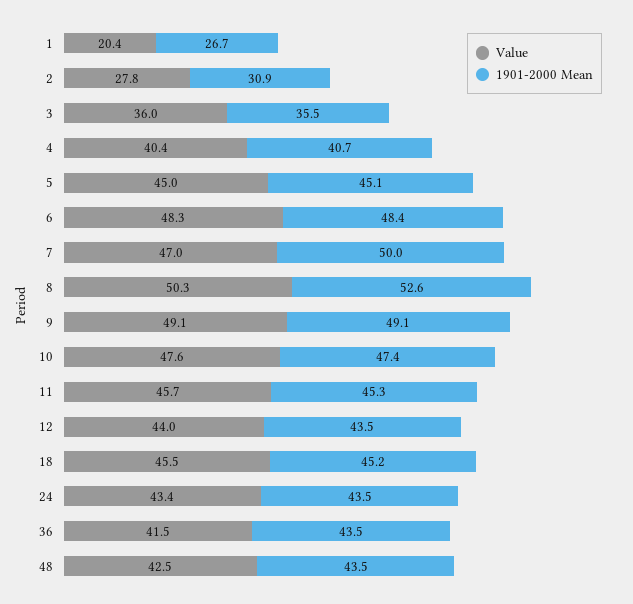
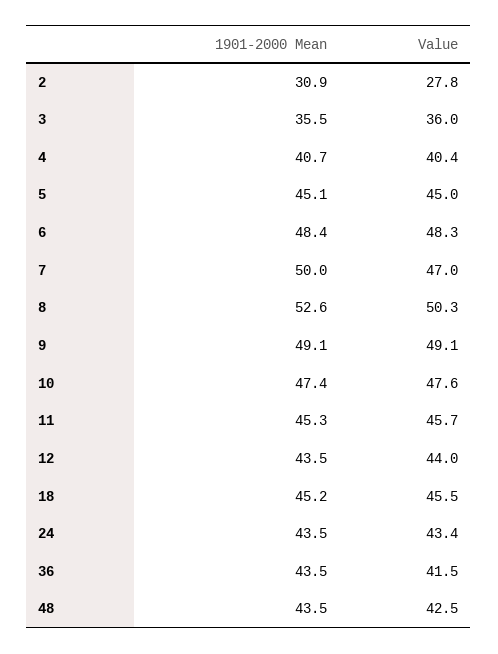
  {
    "Value": {
-     "1": 20.4,
      "2": 27.8,
      "3": 36,
      "4": 40.4,
      "5": 45,
      "6": 48.3,
      "7": 47,
      "8": 50.3,
      "9": 49.1,
      "10": 47.6,
      "11": 45.7,
      "12": 44,
      "18": 45.5,
      "24": 43.4,
      "36": 41.5,
      "48": 42.5
    },
    "1901-2000 Mean": {
-     "1": 26.7,
      "2": 30.9,
      "3": 35.5,
      "4": 40.7,
      "5": 45.1,
      "6": 48.4,
      "7": 50,
      "8": 52.6,
      "9": 49.1,
      "10": 47.4,
      "11": 45.3,
      "12": 43.5,
      "18": 45.2,
      "24": 43.5,
      "36": 43.5,
      "48": 43.5
    }
  }

